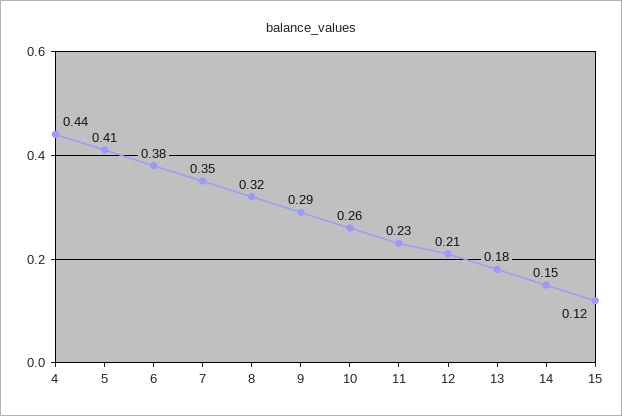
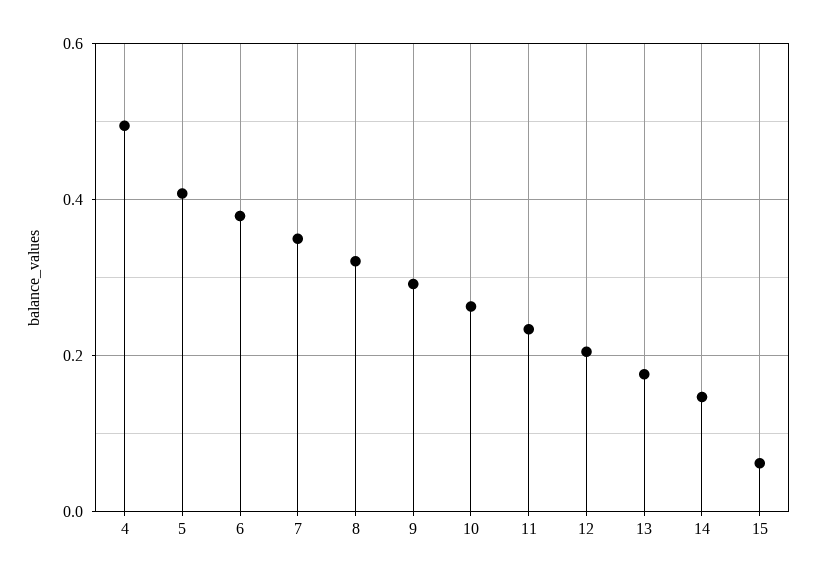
  {
-   "4": 0.44,
+   "4": 0.5,
    "5": 0.41,
    "6": 0.38,
    "7": 0.35,
    "8": 0.32,
    "9": 0.29,
    "10": 0.26,
    "11": 0.23,
    "12": 0.21,
    "13": 0.18,
    "14": 0.15,
-   "15": 0.12
+   "15": 0.06
  }

